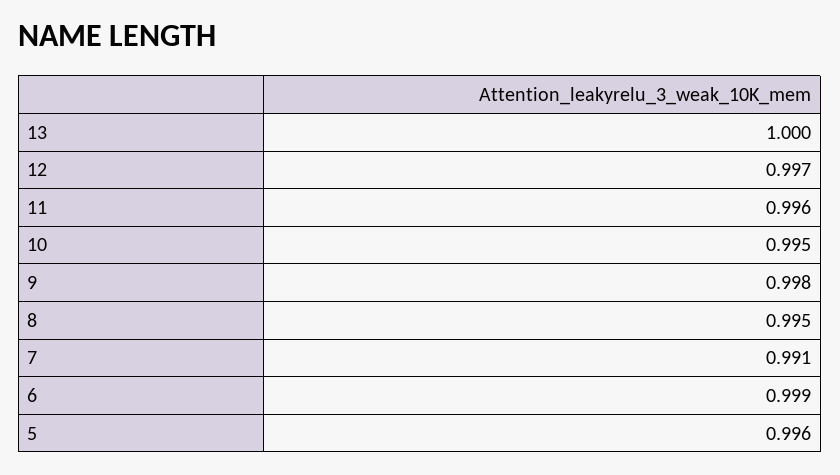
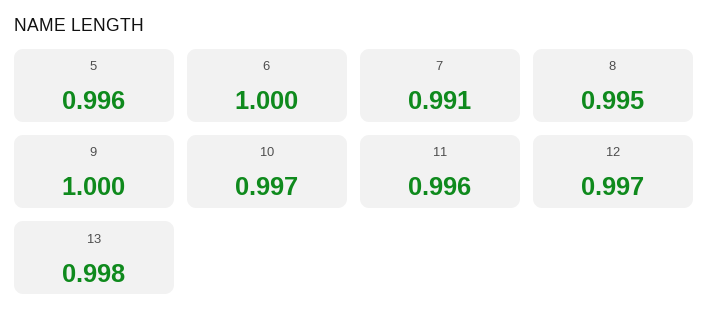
  {
-   "13": 1,
+   "13": 0.998,
    "12": 0.997,
    "11": 0.996,
-   "10": 0.995,
+   "10": 0.997,
-   "9": 0.998,
+   "9": 1,
    "8": 0.995,
    "7": 0.991,
-   "6": 0.999,
+   "6": 1,
    "5": 0.996
  }

